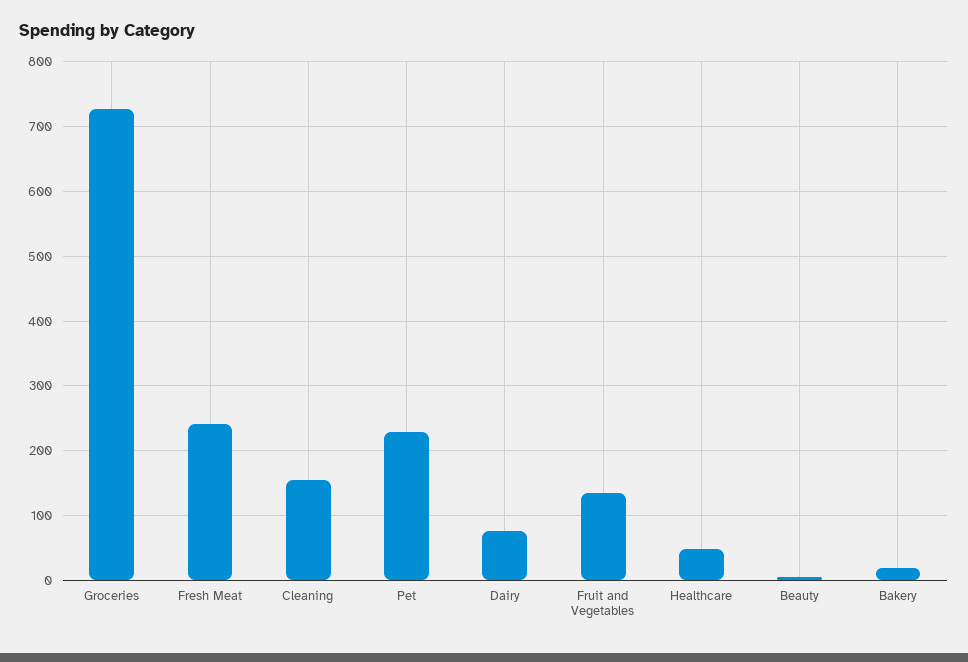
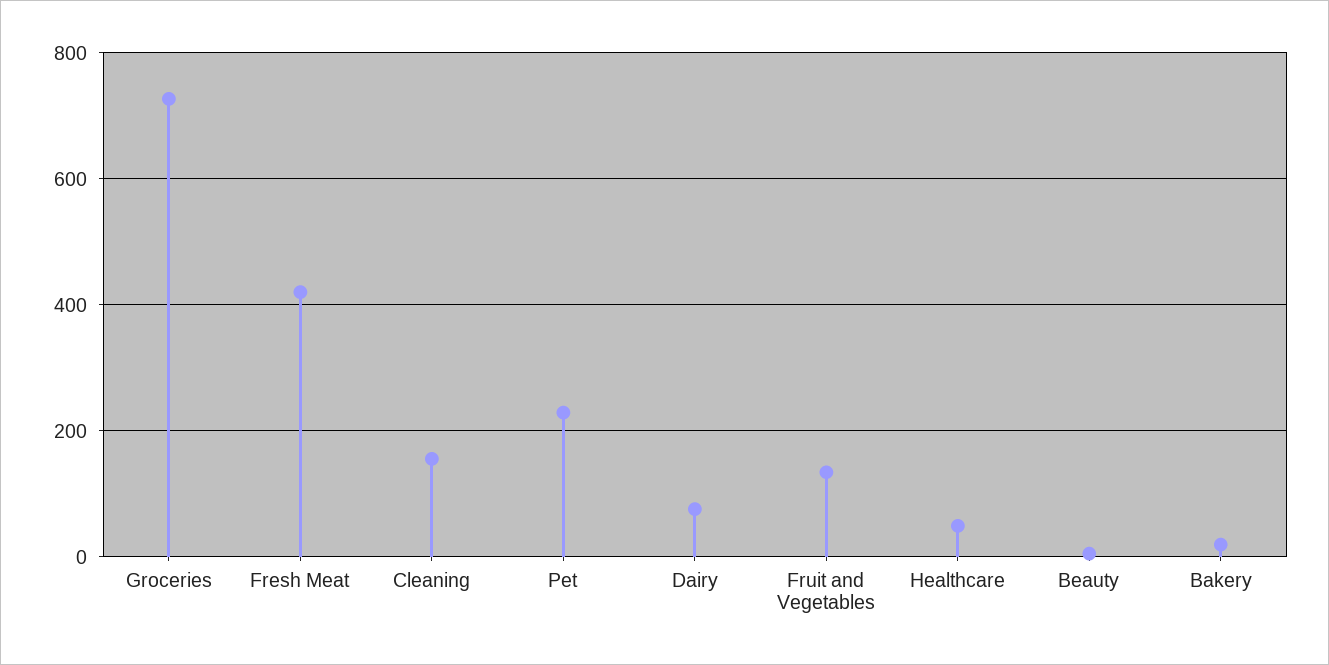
  {
    "Groceries": 730,
-   "Fresh Meat": 240,
+   "Fresh Meat": 420,
    "Cleaning": 160,
    "Pet": 230,
    "Dairy": 80,
    "Fruit and Vegetables": 130,
    "Healthcare": 50,
    "Beauty": 10,
    "Bakery": 20
  }

